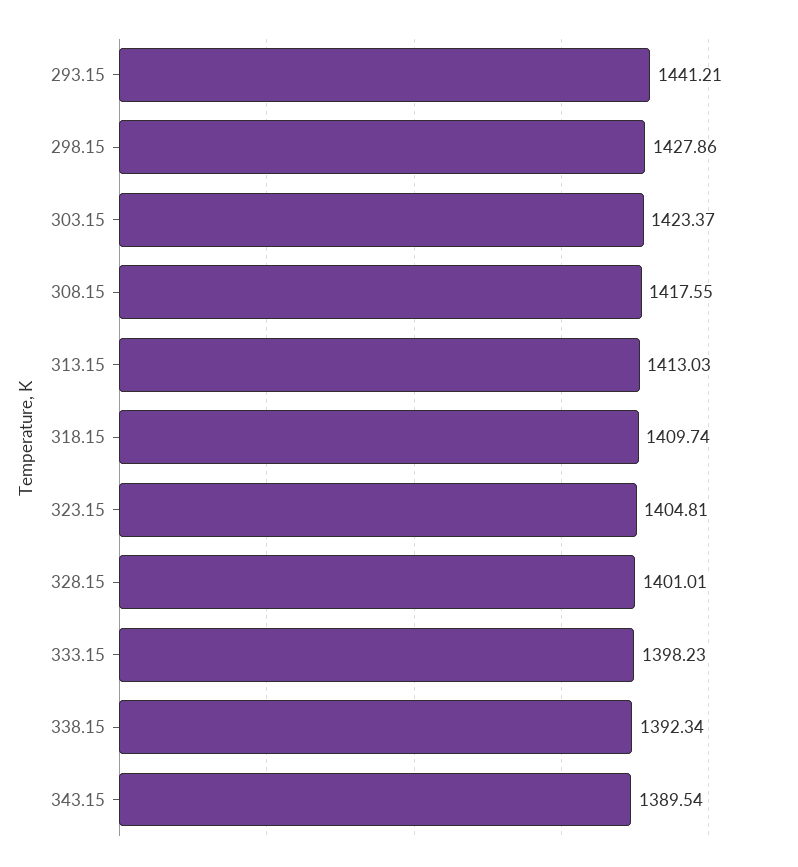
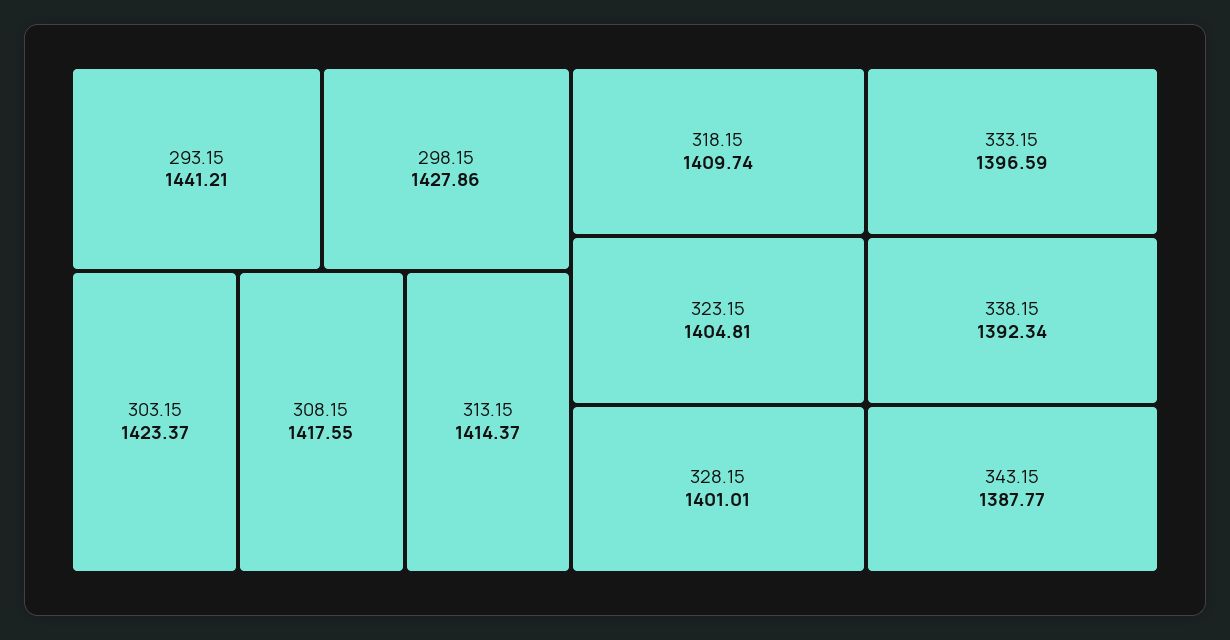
  {
    "293.15": 1441.21,
    "298.15": 1427.86,
    "303.15": 1423.37,
    "308.15": 1417.55,
-   "313.15": 1413.03,
+   "313.15": 1414.37,
    "318.15": 1409.74,
    "323.15": 1404.81,
    "328.15": 1401.01,
-   "333.15": 1398.23,
+   "333.15": 1396.59,
    "338.15": 1392.34,
-   "343.15": 1389.54
+   "343.15": 1387.77
  }

